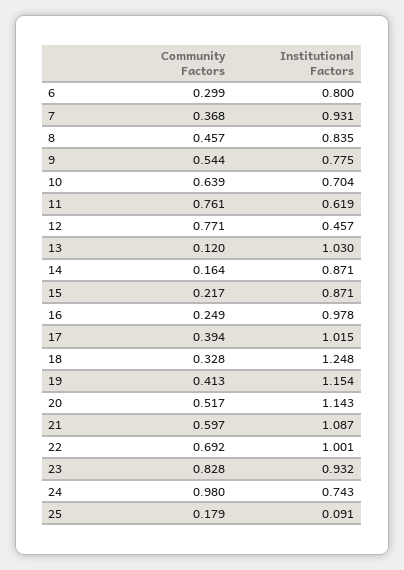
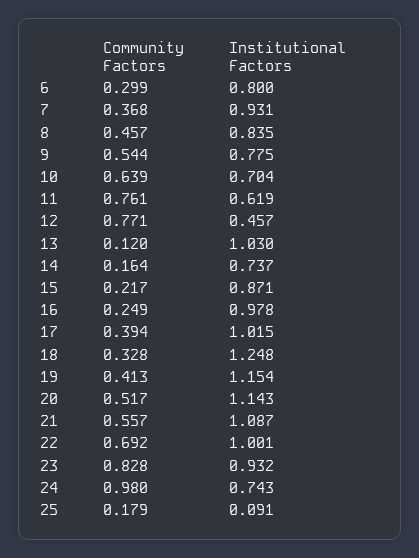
  {
    "Community Factors": {
      "6": 0.299,
      "7": 0.368,
      "8": 0.457,
      "9": 0.544,
      "10": 0.639,
      "11": 0.761,
      "12": 0.771,
      "13": 0.12,
      "14": 0.164,
      "15": 0.217,
      "16": 0.249,
      "17": 0.394,
      "18": 0.328,
      "19": 0.413,
      "20": 0.517,
-     "21": 0.597,
+     "21": 0.557,
      "22": 0.692,
      "23": 0.828,
      "24": 0.98,
      "25": 0.179
    },
    "Institutional Factors": {
      "6": 0.8,
      "7": 0.931,
      "8": 0.835,
      "9": 0.775,
      "10": 0.704,
      "11": 0.619,
      "12": 0.457,
      "13": 1.03,
-     "14": 0.871,
+     "14": 0.737,
      "15": 0.871,
      "16": 0.978,
      "17": 1.015,
      "18": 1.248,
      "19": 1.154,
      "20": 1.143,
      "21": 1.087,
      "22": 1.001,
      "23": 0.932,
      "24": 0.743,
      "25": 0.091
    }
  }

